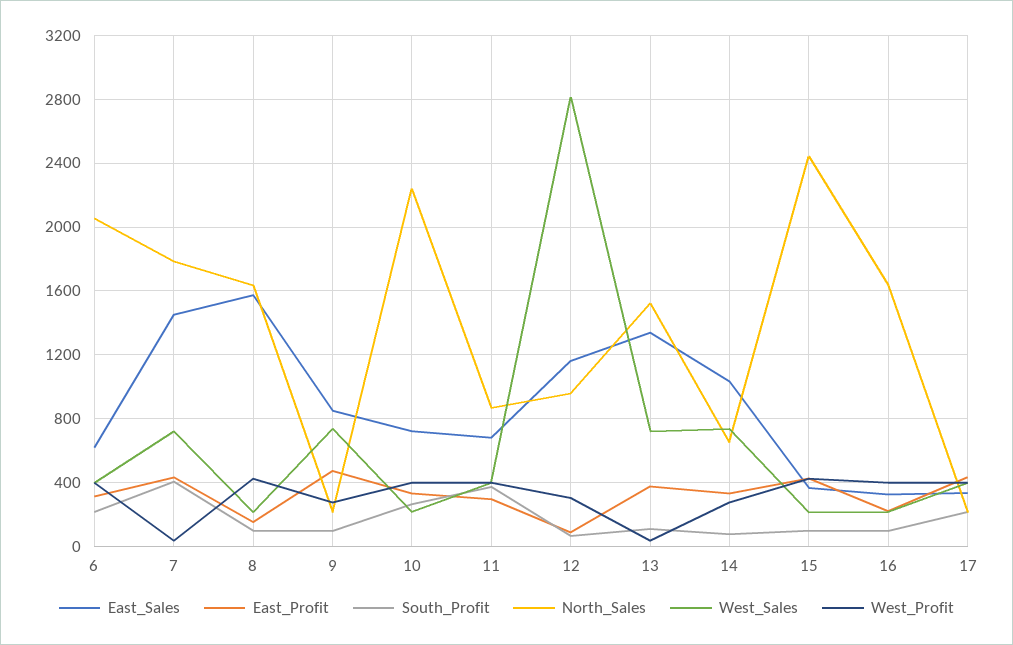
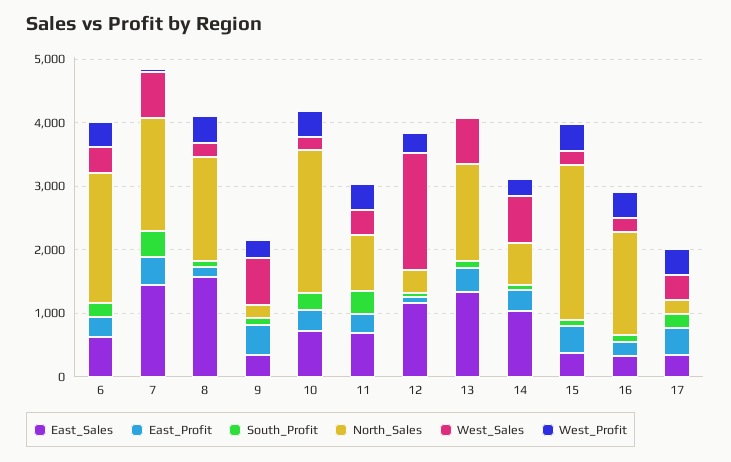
  {
    "East_Sales": {
      "6": 600,
      "7": 1450,
      "8": 1550,
-     "9": 850,
+     "9": 400,
      "10": 700,
      "11": 700,
      "12": 1150,
      "13": 1350,
      "14": 1050,
      "15": 350,
      "16": 350,
      "17": 350
    },
    "East_Profit": {
      "6": 300,
      "7": 450,
      "8": 150,
      "9": 450,
      "10": 350,
      "11": 300,
      "12": 100,
      "13": 400,
      "14": 350,
      "15": 450,
      "16": 200,
      "17": 450
    },
    "South_Profit": {
      "6": 200,
      "7": 400,
      "8": 100,
      "9": 100,
      "10": 250,
      "11": 350,
      "12": 50,
      "13": 100,
      "14": 100,
      "15": 100,
      "16": 100,
      "17": 200
    },
    "North_Sales": {
      "6": 2050,
      "7": 1800,
      "8": 1650,
      "9": 200,
      "10": 2250,
      "11": 850,
-     "12": 950,
+     "12": 400,
      "13": 1500,
      "14": 650,
      "15": 2450,
      "16": 1650,
      "17": 200
    },
    "West_Sales": {
      "6": 400,
      "7": 700,
      "8": 200,
      "9": 750,
      "10": 200,
      "11": 400,
-     "12": 2800,
+     "12": 1800,
      "13": 700,
      "14": 750,
      "15": 200,
      "16": 200,
      "17": 400
    },
    "West_Profit": {
      "6": 400,
      "7": 50,
      "8": 450,
      "9": 300,
      "10": 400,
      "11": 400,
      "12": 300,
      "13": 50,
      "14": 300,
      "15": 450,
      "16": 400,
      "17": 400
    }
  }

